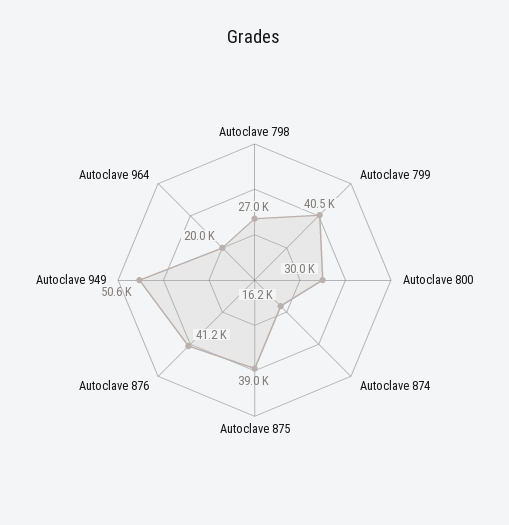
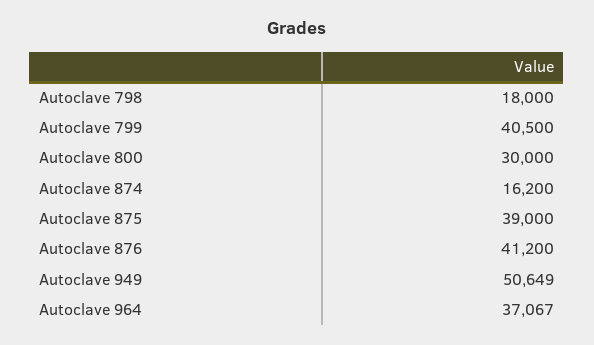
  {
-   "Autoclave 798": 27000,
+   "Autoclave 798": 18000,
    "Autoclave 799": 40500,
    "Autoclave 800": 30000,
    "Autoclave 874": 16200,
    "Autoclave 875": 39000,
    "Autoclave 876": 41200,
    "Autoclave 949": 50649,
-   "Autoclave 964": 20000
+   "Autoclave 964": 37067
  }

